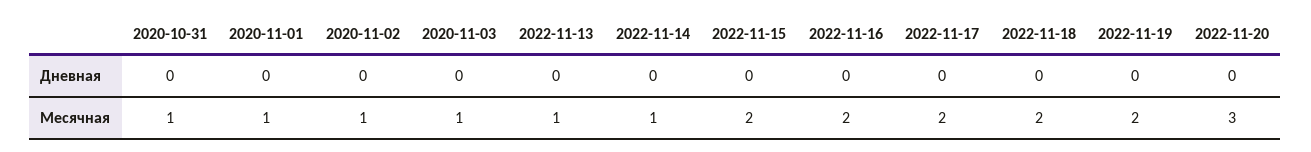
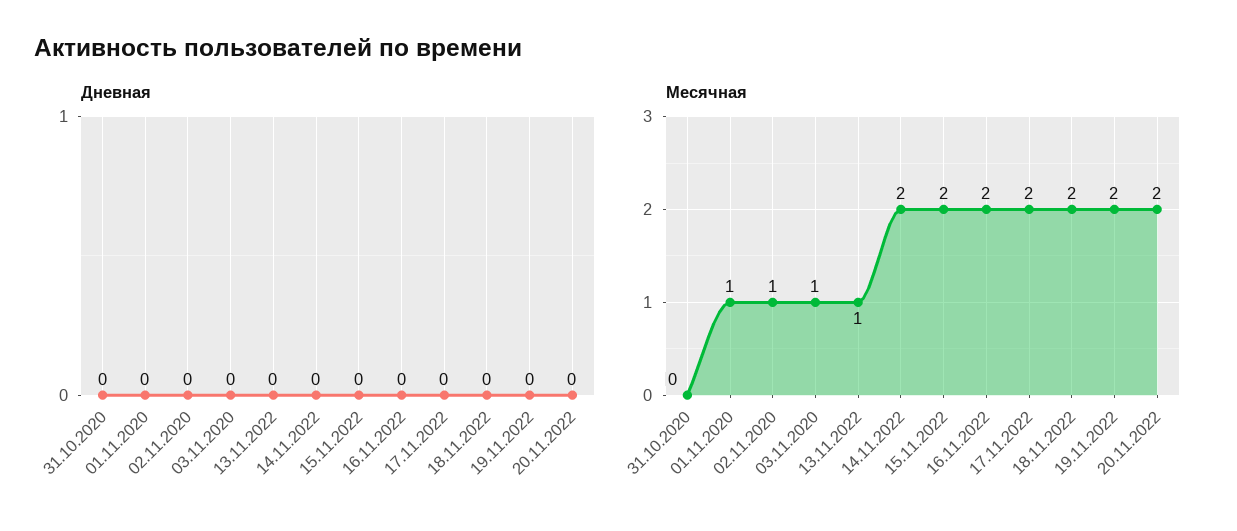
  {
    "Дневная": {
      "2020-10-31": 0,
      "2020-11-01": 0,
      "2020-11-02": 0,
      "2020-11-03": 0,
      "2022-11-13": 0,
      "2022-11-14": 0,
      "2022-11-15": 0,
      "2022-11-16": 0,
      "2022-11-17": 0,
      "2022-11-18": 0,
      "2022-11-19": 0,
      "2022-11-20": 0
    },
    "Месячная": {
-     "2020-10-31": 1,
+     "2020-10-31": 0,
      "2020-11-01": 1,
      "2020-11-02": 1,
      "2020-11-03": 1,
      "2022-11-13": 1,
-     "2022-11-14": 1,
+     "2022-11-14": 2,
      "2022-11-15": 2,
      "2022-11-16": 2,
      "2022-11-17": 2,
      "2022-11-18": 2,
      "2022-11-19": 2,
-     "2022-11-20": 3
+     "2022-11-20": 2
    }
  }

